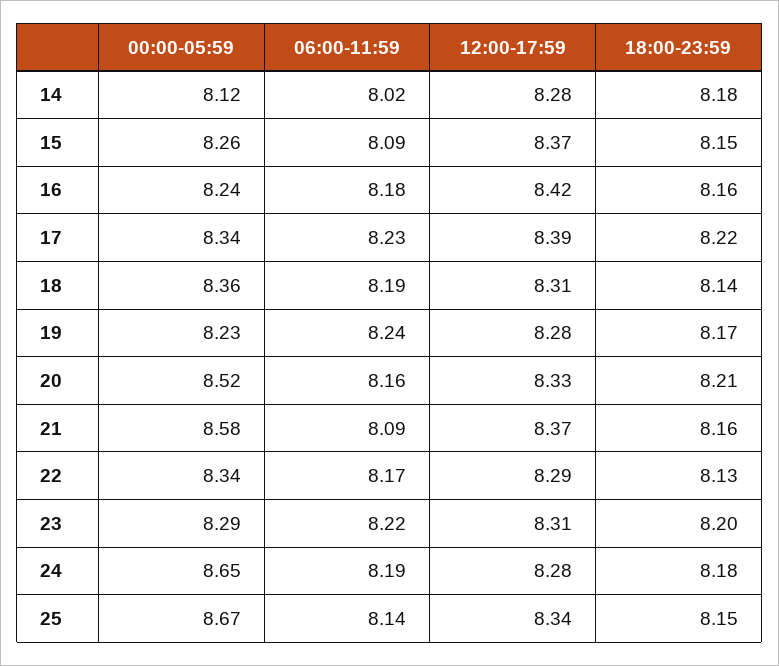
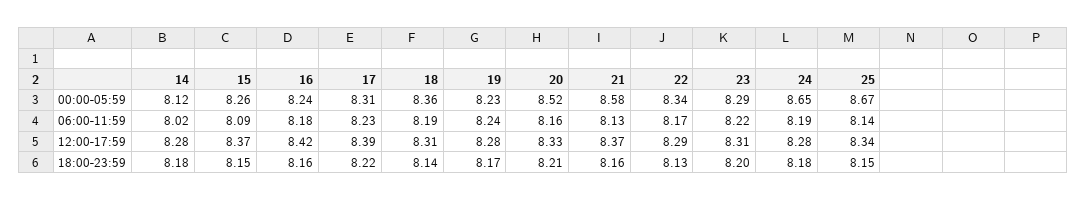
  {
    "00:00-05:59": {
      "14": 8.12,
      "15": 8.26,
      "16": 8.24,
-     "17": 8.34,
+     "17": 8.31,
      "18": 8.36,
      "19": 8.23,
      "20": 8.52,
      "21": 8.58,
      "22": 8.34,
      "23": 8.29,
      "24": 8.65,
      "25": 8.67
    },
    "06:00-11:59": {
      "14": 8.02,
      "15": 8.09,
      "16": 8.18,
      "17": 8.23,
      "18": 8.19,
      "19": 8.24,
      "20": 8.16,
-     "21": 8.09,
+     "21": 8.13,
      "22": 8.17,
      "23": 8.22,
      "24": 8.19,
      "25": 8.14
    },
    "12:00-17:59": {
      "14": 8.28,
      "15": 8.37,
      "16": 8.42,
      "17": 8.39,
      "18": 8.31,
      "19": 8.28,
      "20": 8.33,
      "21": 8.37,
      "22": 8.29,
      "23": 8.31,
      "24": 8.28,
      "25": 8.34
    },
    "18:00-23:59": {
      "14": 8.18,
      "15": 8.15,
      "16": 8.16,
      "17": 8.22,
      "18": 8.14,
      "19": 8.17,
      "20": 8.21,
      "21": 8.16,
      "22": 8.13,
      "23": 8.2,
      "24": 8.18,
      "25": 8.15
    }
  }

